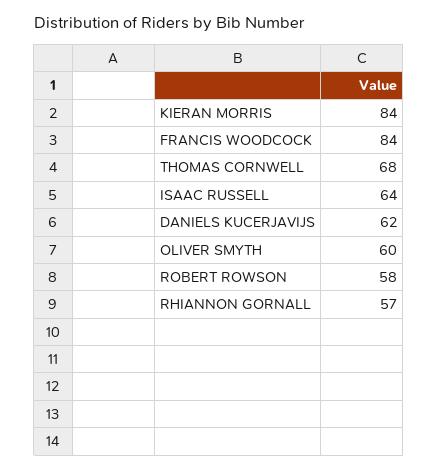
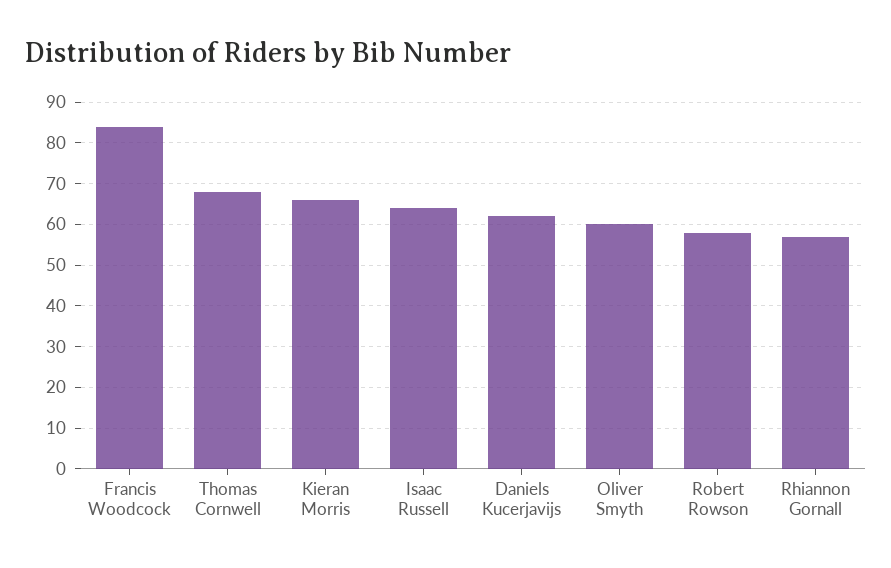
  {
-   "KIERAN MORRIS": 84,
+   "KIERAN MORRIS": 65,
    "FRANCIS WOODCOCK": 84,
    "THOMAS CORNWELL": 68,
    "ISAAC RUSSELL": 64,
    "DANIELS KUCERJAVIJS": 62,
    "OLIVER SMYTH": 60,
    "ROBERT ROWSON": 58,
    "RHIANNON GORNALL": 57
  }

